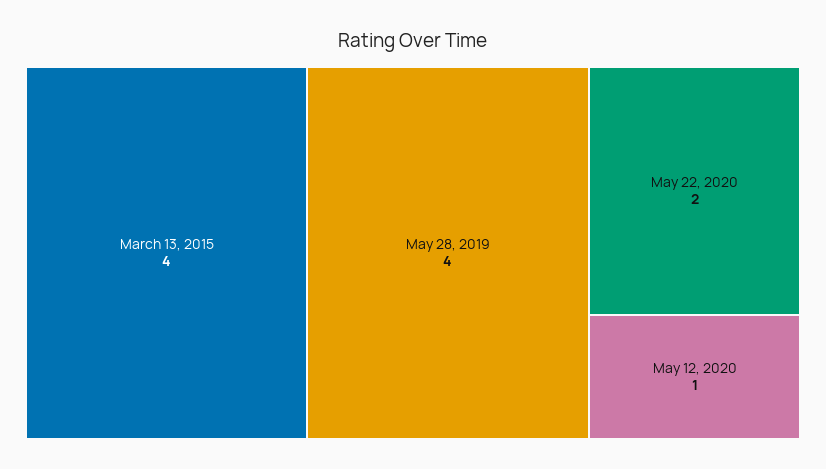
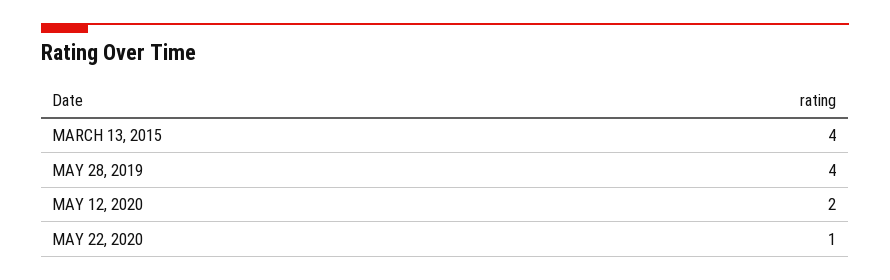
  {
    "March 13, 2015": 4,
    "May 28, 2019": 4,
-   "May 22, 2020": 2,
+   "May 22, 2020": 1,
-   "May 12, 2020": 1
+   "May 12, 2020": 2
  }

